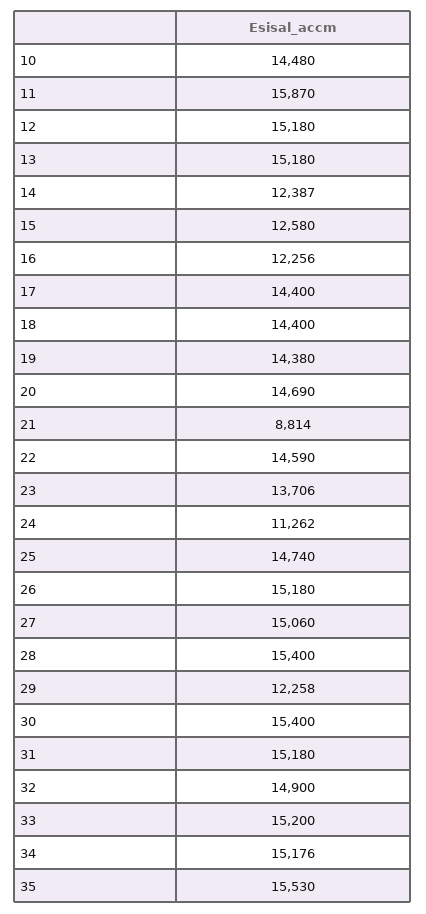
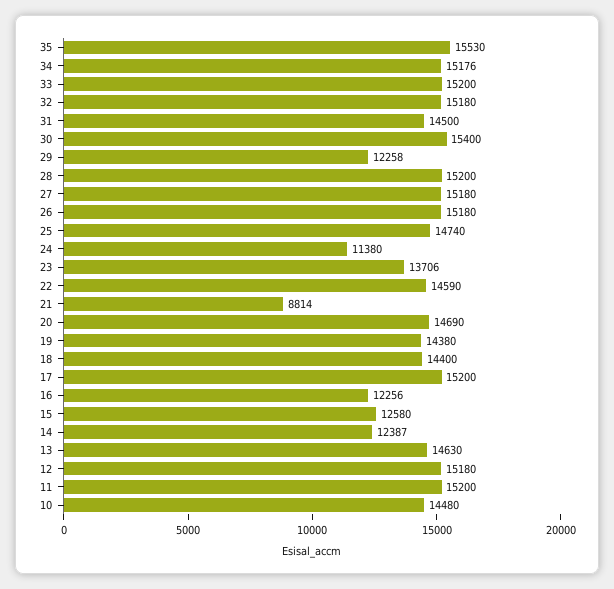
  {
    "10": 14480,
-   "11": 15870,
+   "11": 15200,
    "12": 15180,
-   "13": 15180,
+   "13": 14630,
    "14": 12387,
    "15": 12580,
    "16": 12256,
-   "17": 14400,
+   "17": 15200,
    "18": 14400,
    "19": 14380,
    "20": 14690,
    "21": 8814,
    "22": 14590,
    "23": 13706,
-   "24": 11262,
+   "24": 11380,
    "25": 14740,
    "26": 15180,
-   "27": 15060,
+   "27": 15180,
-   "28": 15400,
+   "28": 15200,
    "29": 12258,
    "30": 15400,
-   "31": 15180,
+   "31": 14500,
-   "32": 14900,
+   "32": 15180,
    "33": 15200,
    "34": 15176,
    "35": 15530
  }

